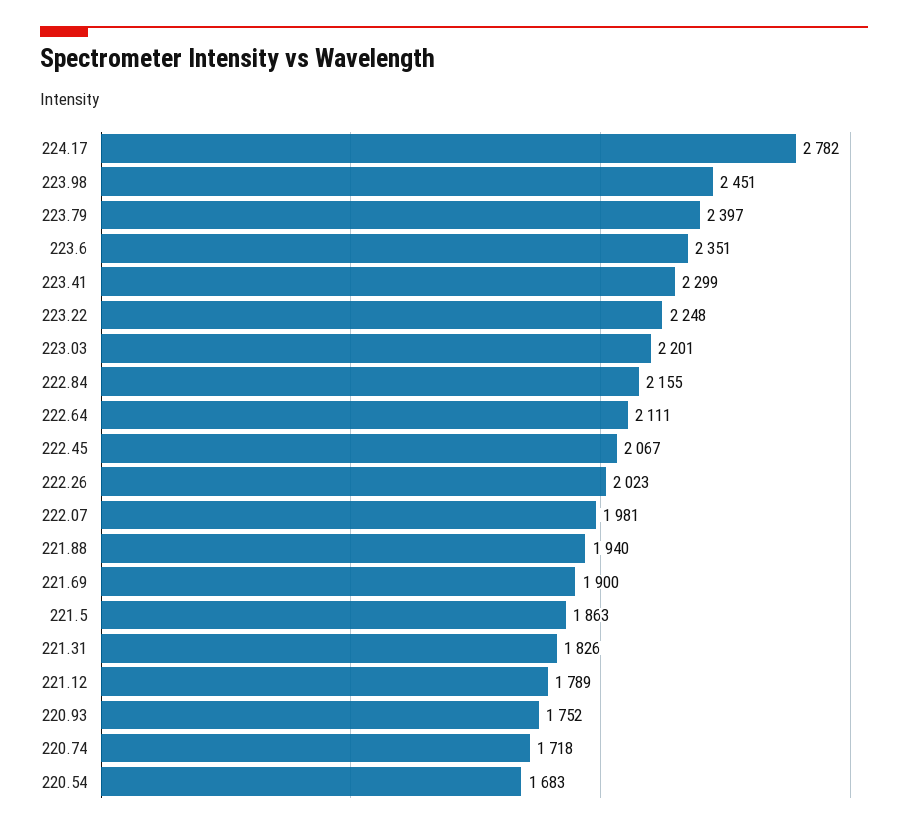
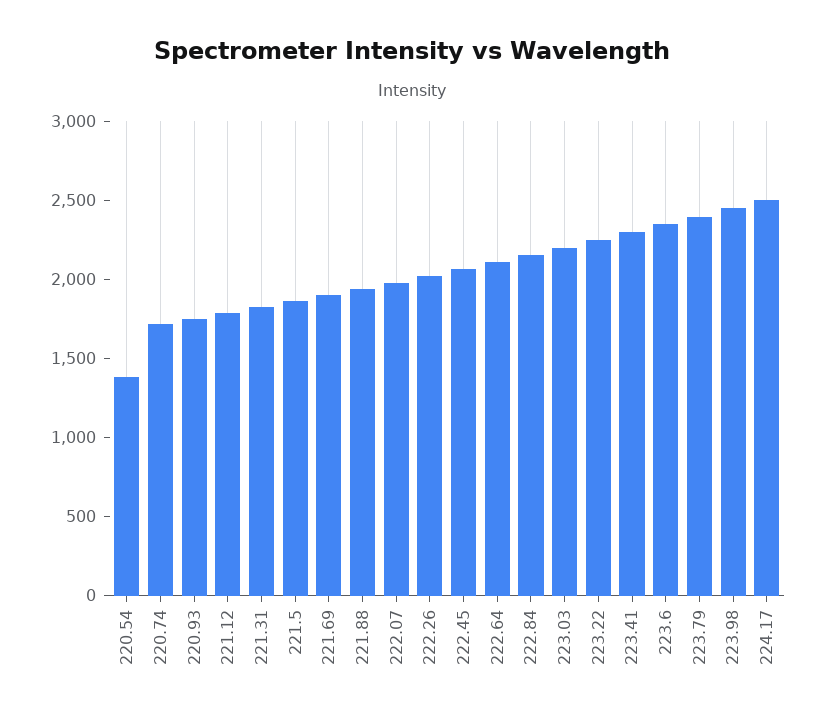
  {
-   "224.17": 2782,
+   "224.17": 2500,
    "223.98": 2451,
    "223.79": 2397,
    "223.6": 2351,
    "223.41": 2299,
    "223.22": 2248,
    "223.03": 2201,
    "222.84": 2155,
    "222.64": 2111,
    "222.45": 2067,
    "222.26": 2023,
    "222.07": 1981,
    "221.88": 1940,
    "221.69": 1900,
    "221.5": 1863,
    "221.31": 1826,
    "221.12": 1789,
    "220.93": 1752,
    "220.74": 1718,
-   "220.54": 1683
+   "220.54": 1400
  }

